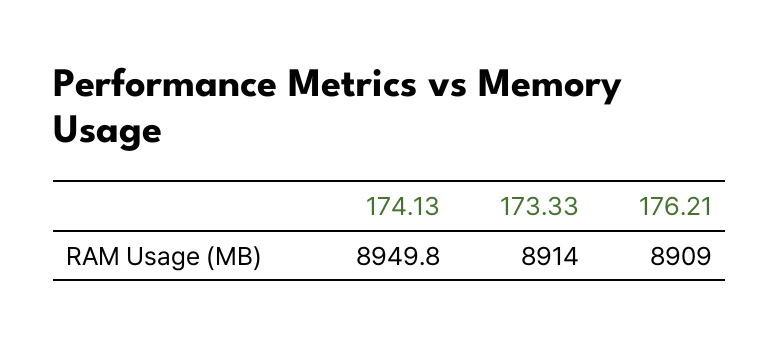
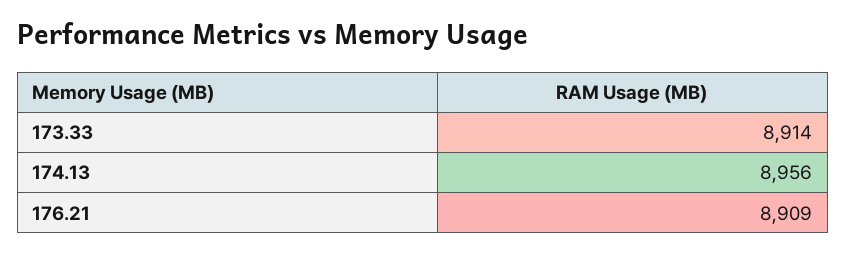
  {
-   "174.13": 8949.8,
+   "174.13": 8956,
    "173.33": 8914,
    "176.21": 8909
  }

